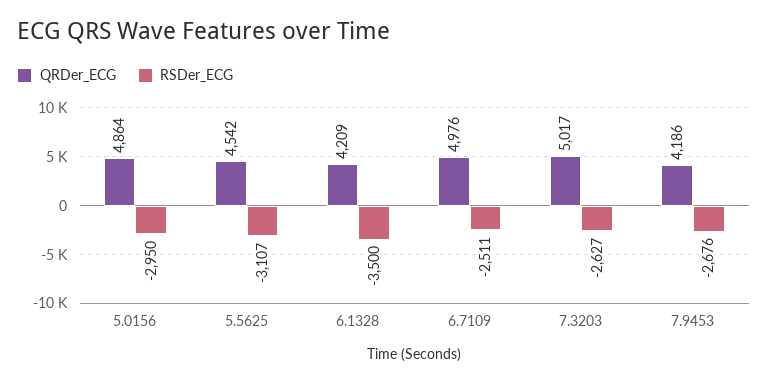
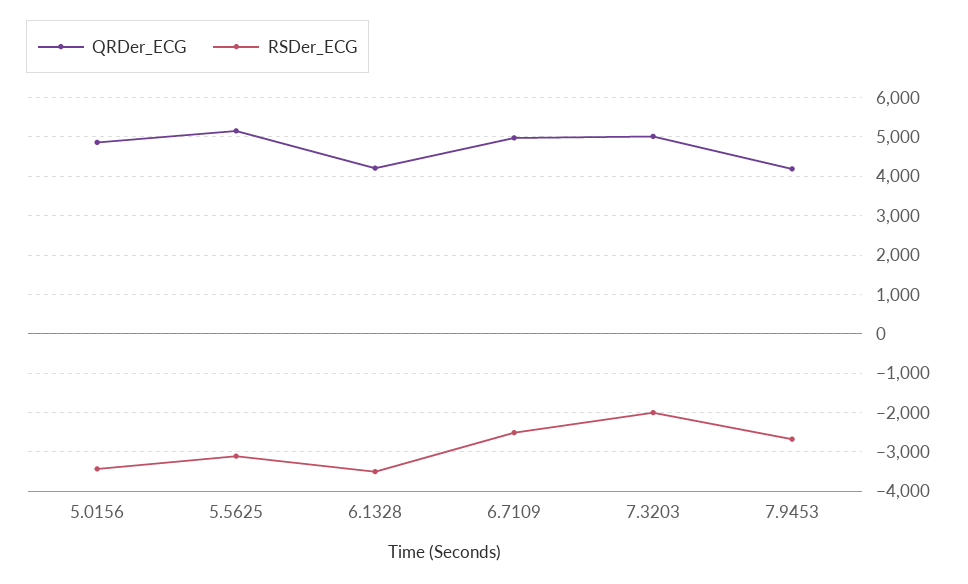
  {
    "QRDer_ECG": {
      "5.0156": 4864,
-     "5.5625": 4542,
+     "5.5625": 5200,
      "6.1328": 4209,
      "6.7109": 4976,
      "7.3203": 5017,
      "7.9453": 4186
    },
    "RSDer_ECG": {
-     "5.0156": -2950,
+     "5.0156": -3400,
      "5.5625": -3107,
      "6.1328": -3500,
      "6.7109": -2511,
-     "7.3203": -2627,
+     "7.3203": -2000,
      "7.9453": -2676
    }
  }

